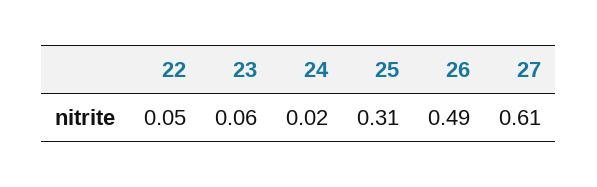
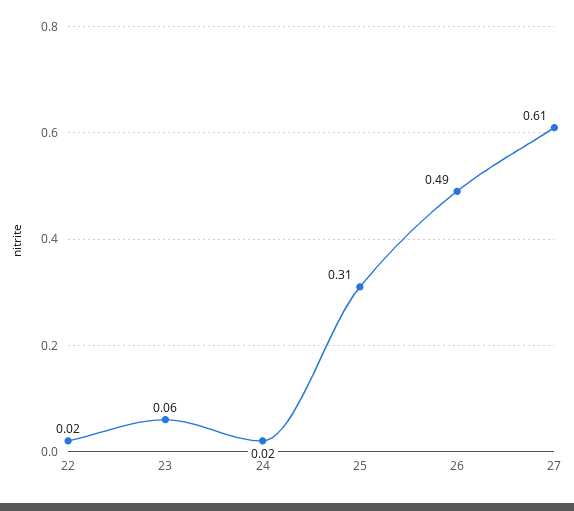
  {
-   "22": 0.05,
+   "22": 0.02,
    "23": 0.06,
    "24": 0.02,
    "25": 0.31,
    "26": 0.49,
    "27": 0.61
  }

